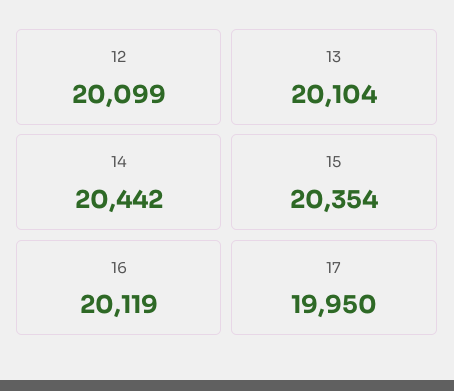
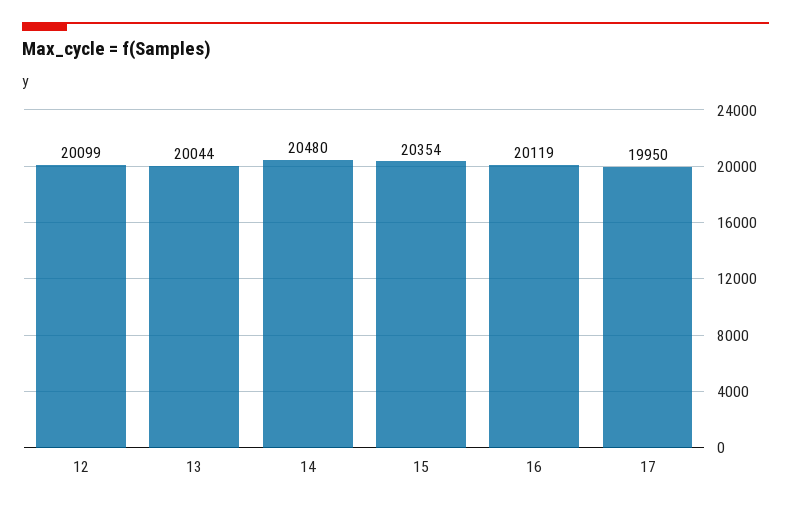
  {
    "12": 20099,
-   "13": 20104,
+   "13": 20044,
-   "14": 20442,
+   "14": 20480,
    "15": 20354,
    "16": 20119,
    "17": 19950
  }

